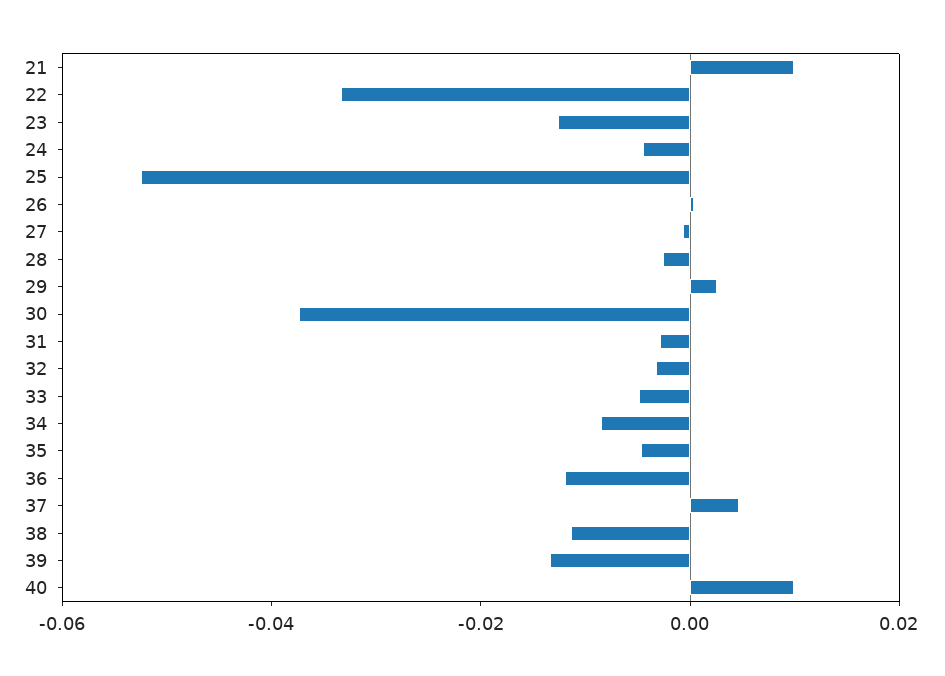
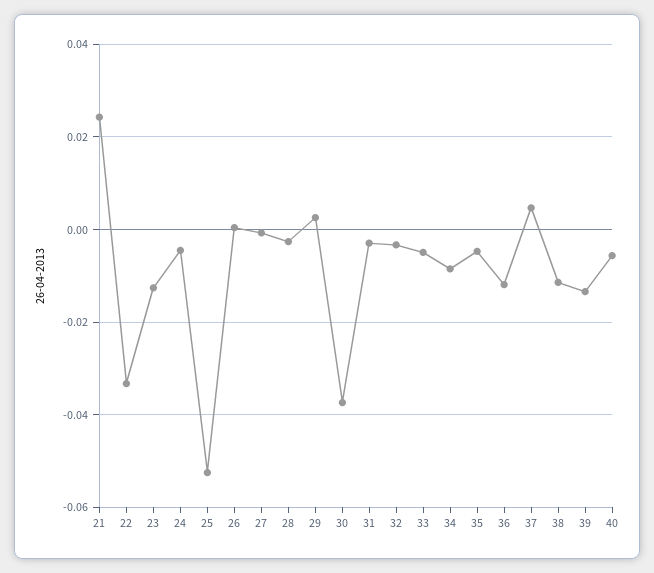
  {
-   "21": 0.01,
+   "21": 0.024,
    "22": -0.034,
    "23": -0.012,
    "24": -0.004,
    "25": -0.052,
    "26": 0,
    "27": 0,
    "28": -0.002,
    "29": 0.002,
    "30": -0.038,
    "31": -0.002,
    "32": -0.004,
    "33": -0.004,
    "34": -0.008,
    "35": -0.004,
    "36": -0.012,
    "37": 0.004,
    "38": -0.012,
    "39": -0.014,
-   "40": 0.01
+   "40": -0.006
  }

